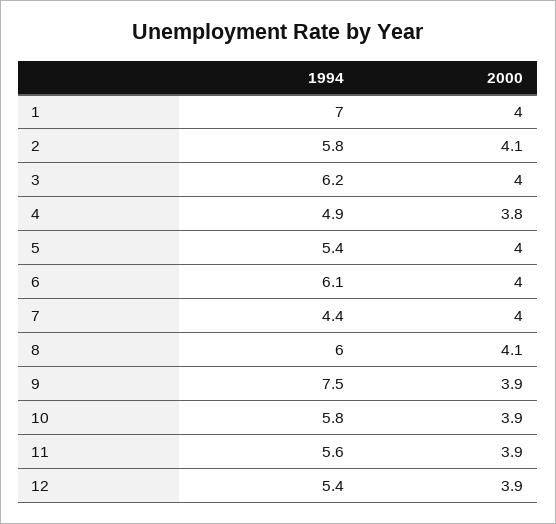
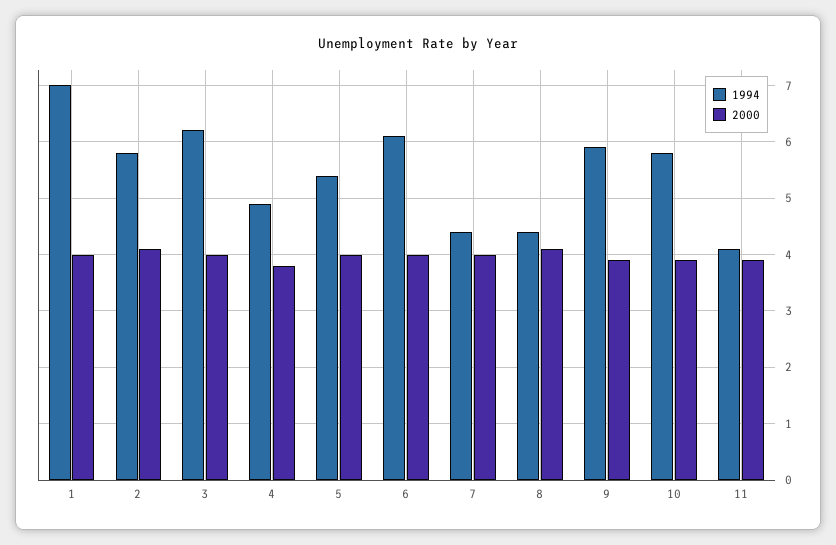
  {
    "1994": {
      "1": 7,
      "2": 5.8,
      "3": 6.2,
      "4": 4.9,
      "5": 5.4,
      "6": 6.1,
      "7": 4.4,
-     "8": 6,
+     "8": 4.5,
-     "9": 7.5,
+     "9": 6,
      "10": 5.8,
-     "11": 5.6,
+     "11": 4
-     "12": 5.4
    },
    "2000": {
      "1": 4,
      "2": 4.1,
      "3": 4,
      "4": 3.8,
      "5": 4,
      "6": 4,
      "7": 4,
      "8": 4.1,
      "9": 3.9,
      "10": 3.9,
-     "11": 3.9,
+     "11": 3.9
-     "12": 3.9
    }
  }

